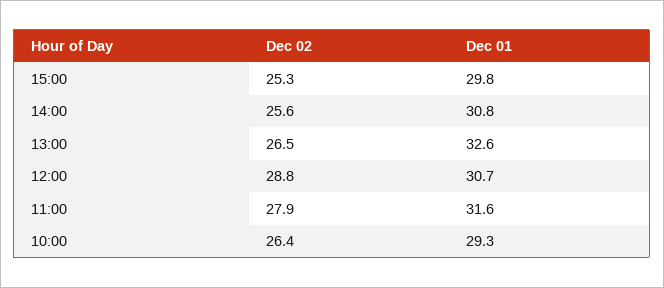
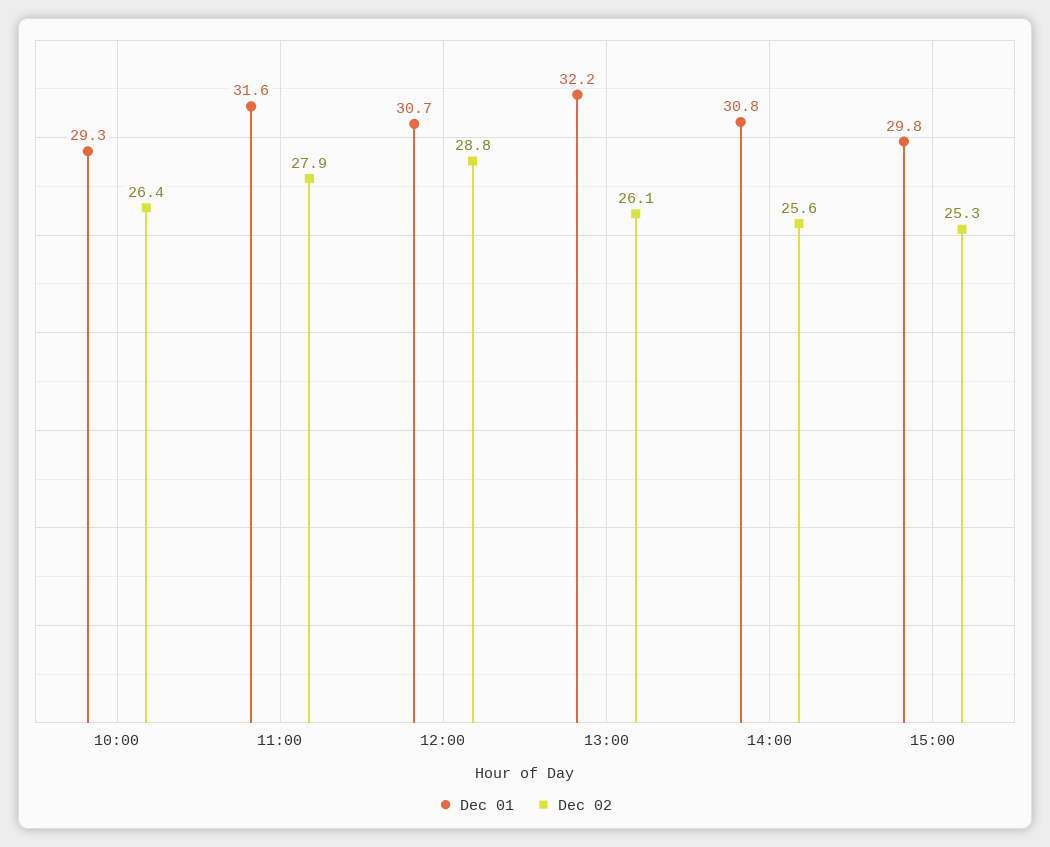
  {
    "Dec 02": {
      "15:00": 25.3,
      "14:00": 25.6,
-     "13:00": 26.5,
+     "13:00": 26.1,
      "12:00": 28.8,
      "11:00": 27.9,
      "10:00": 26.4
    },
    "Dec 01": {
      "15:00": 29.8,
      "14:00": 30.8,
-     "13:00": 32.6,
+     "13:00": 32.2,
      "12:00": 30.7,
      "11:00": 31.6,
      "10:00": 29.3
    }
  }

